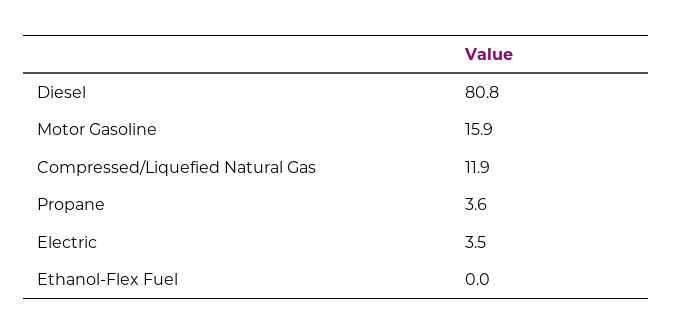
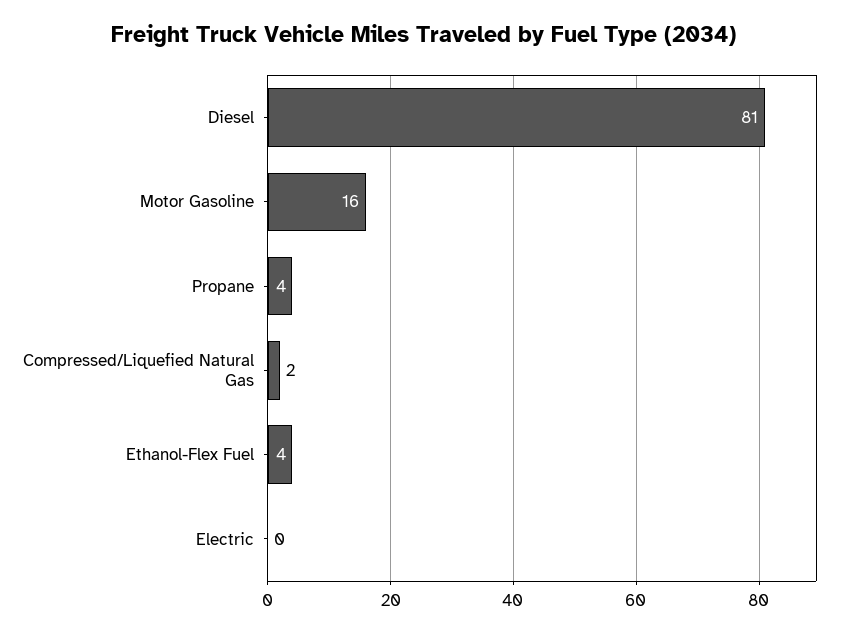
  {
    "Diesel": 80.8,
    "Motor Gasoline": 15.9,
-   "Compressed/Liquefied Natural Gas": 11.9,
+   "Compressed/Liquefied Natural Gas": 2,
    "Propane": 3.6,
-   "Electric": 3.5,
+   "Electric": 0,
-   "Ethanol-Flex Fuel": 0
+   "Ethanol-Flex Fuel": 4
  }

